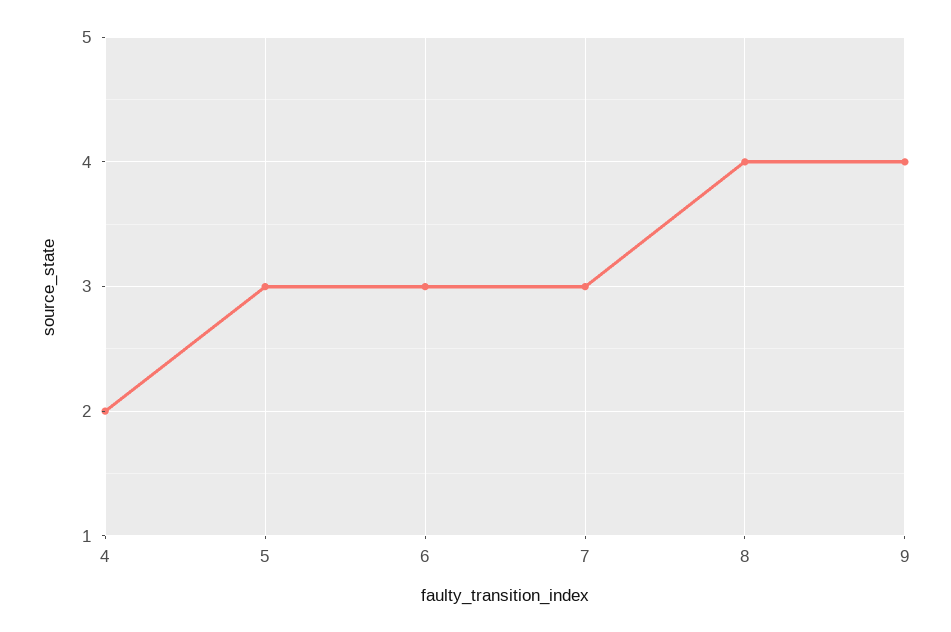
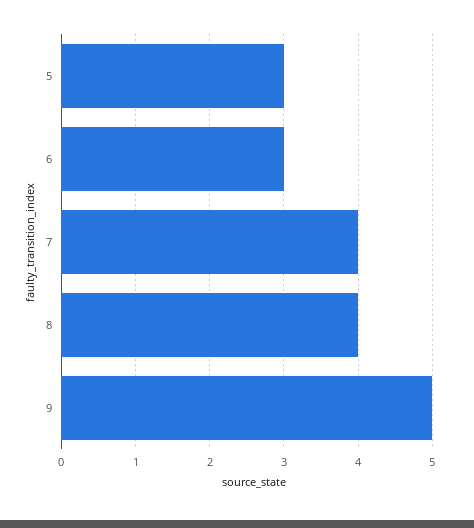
  {
-   "4": 2,
    "5": 3,
    "6": 3,
-   "7": 3,
+   "7": 4,
    "8": 4,
-   "9": 4
+   "9": 5
  }

